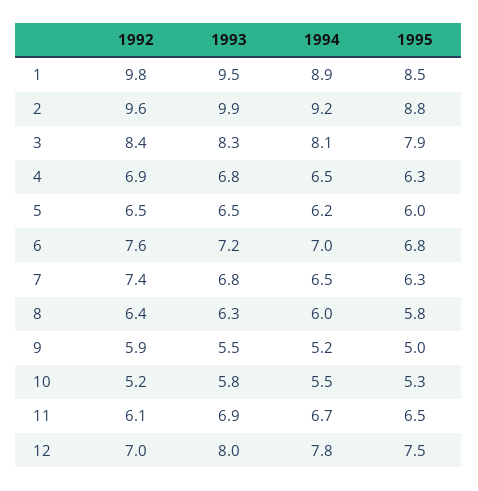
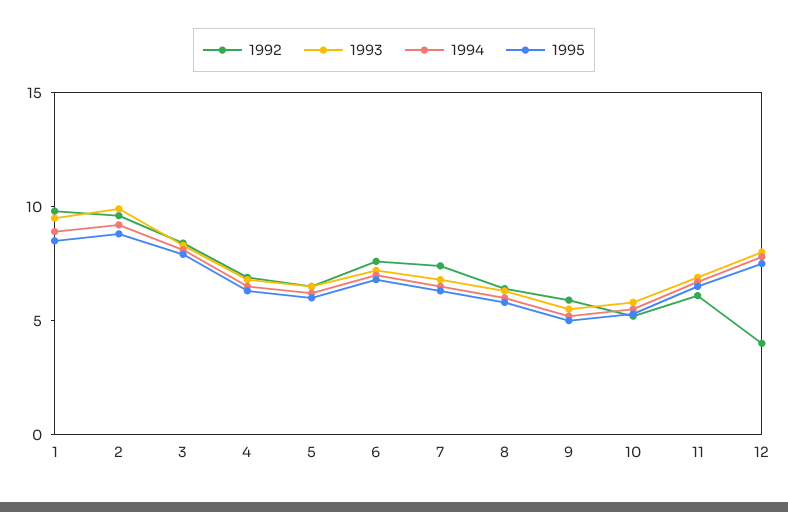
  {
    "1992": {
      "1": 9.8,
      "2": 9.6,
      "3": 8.4,
      "4": 6.9,
      "5": 6.5,
      "6": 7.6,
      "7": 7.4,
      "8": 6.4,
      "9": 5.9,
      "10": 5.2,
      "11": 6.1,
-     "12": 7
+     "12": 4
    },
    "1993": {
      "1": 9.5,
      "2": 9.9,
      "3": 8.3,
      "4": 6.8,
      "5": 6.5,
      "6": 7.2,
      "7": 6.8,
      "8": 6.3,
      "9": 5.5,
      "10": 5.8,
      "11": 6.9,
      "12": 8
    },
    "1994": {
      "1": 8.9,
      "2": 9.2,
      "3": 8.1,
      "4": 6.5,
      "5": 6.2,
      "6": 7,
      "7": 6.5,
      "8": 6,
      "9": 5.2,
      "10": 5.5,
      "11": 6.7,
      "12": 7.8
    },
    "1995": {
      "1": 8.5,
      "2": 8.8,
      "3": 7.9,
      "4": 6.3,
      "5": 6,
      "6": 6.8,
      "7": 6.3,
      "8": 5.8,
      "9": 5,
      "10": 5.3,
      "11": 6.5,
      "12": 7.5
    }
  }

